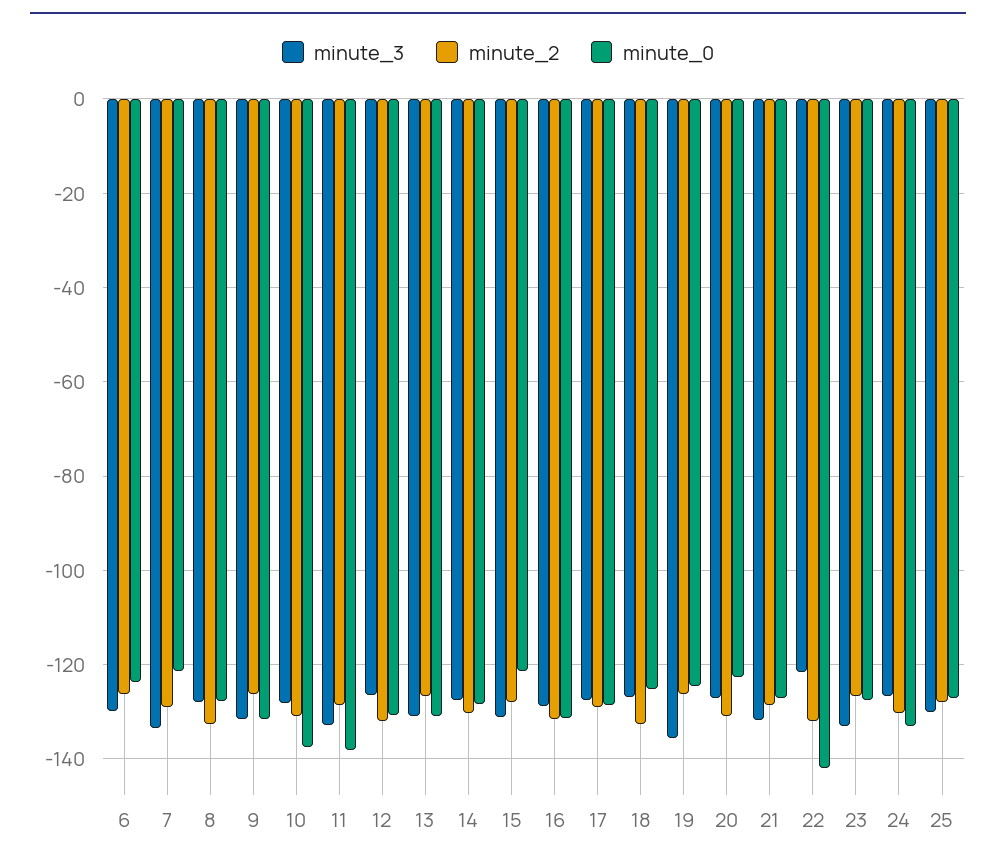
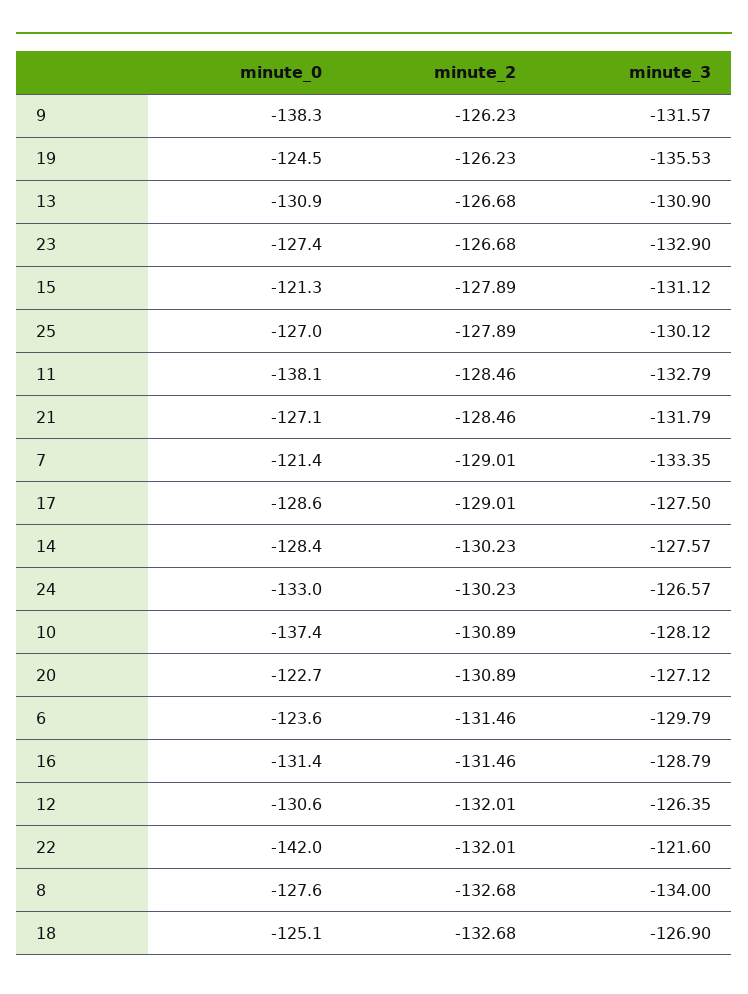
  {
    "minute_3": {
      "6": -129.79,
      "7": -133.35,
-     "8": -128,
+     "8": -134,
      "9": -131.57,
      "10": -128.12,
      "11": -132.79,
      "12": -126.35,
      "13": -130.9,
      "14": -127.57,
      "15": -131.12,
      "16": -128.79,
      "17": -127.5,
      "18": -126.9,
      "19": -135.53,
      "20": -127.12,
      "21": -131.79,
      "22": -121.6,
      "23": -132.9,
      "24": -126.57,
      "25": -130.12
    },
    "minute_2": {
-     "6": -126,
+     "6": -131.46,
      "7": -129.01,
      "8": -132.68,
      "9": -126.23,
      "10": -130.89,
      "11": -128.46,
      "12": -132.01,
      "13": -126.68,
      "14": -130.23,
      "15": -127.89,
      "16": -131.46,
      "17": -129.01,
      "18": -132.68,
      "19": -126.23,
      "20": -130.89,
      "21": -128.46,
      "22": -132.01,
      "23": -126.68,
      "24": -130.23,
      "25": -127.89
    },
    "minute_0": {
      "6": -123.6,
      "7": -121.4,
      "8": -127.6,
-     "9": -132,
+     "9": -138.3,
      "10": -137.4,
      "11": -138.1,
      "12": -130.6,
      "13": -130.9,
      "14": -128.4,
      "15": -121.3,
      "16": -131.4,
      "17": -128.6,
      "18": -125.1,
      "19": -124.5,
      "20": -122.7,
      "21": -127.1,
      "22": -142,
      "23": -127.4,
      "24": -133,
      "25": -127
    }
  }

